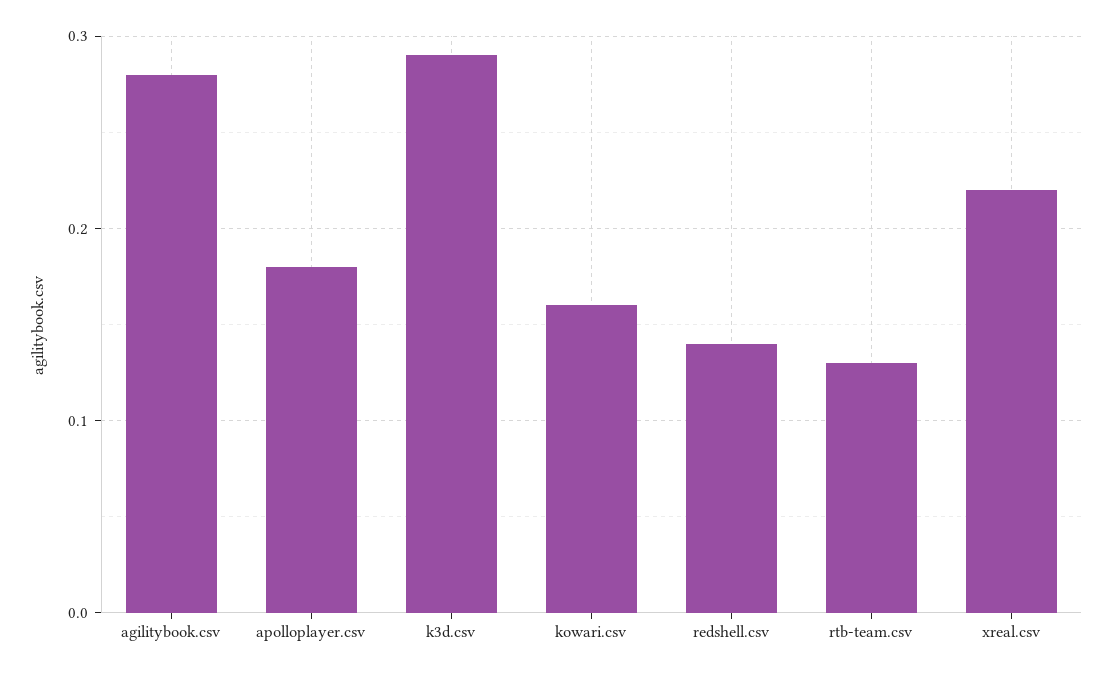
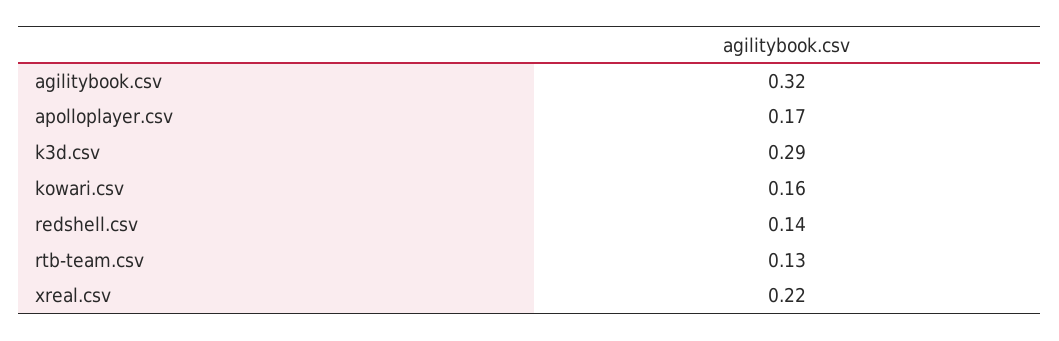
  {
-   "agilitybook.csv": 0.28,
+   "agilitybook.csv": 0.32,
-   "apolloplayer.csv": 0.18,
+   "apolloplayer.csv": 0.17,
    "k3d.csv": 0.29,
    "kowari.csv": 0.16,
    "redshell.csv": 0.14,
    "rtb-team.csv": 0.13,
    "xreal.csv": 0.22
  }

